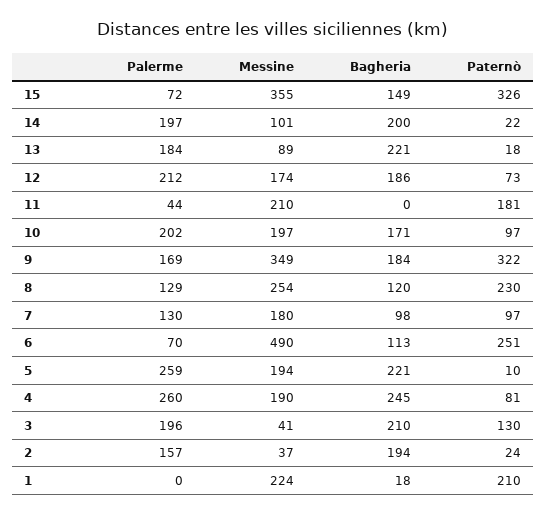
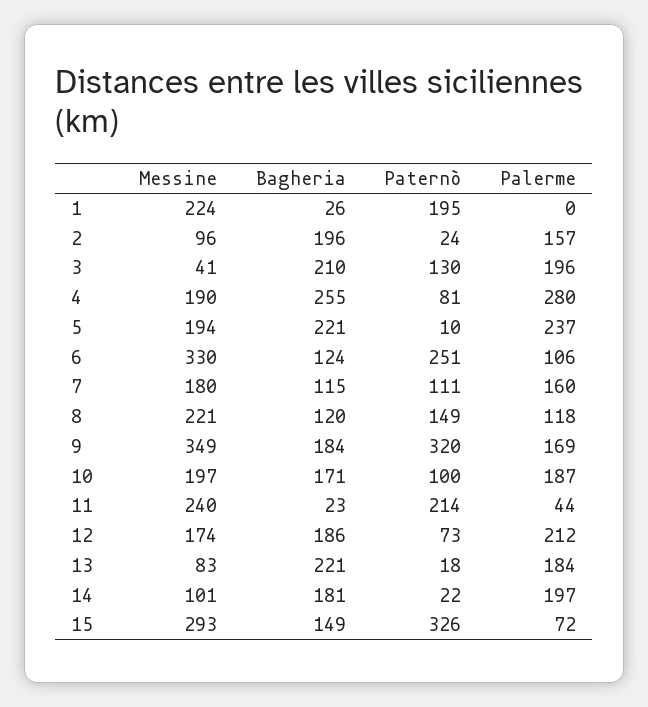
  {
    "Palerme": {
      "15": 72,
      "14": 197,
      "13": 184,
      "12": 212,
      "11": 44,
-     "10": 202,
+     "10": 187,
      "9": 169,
-     "8": 129,
+     "8": 118,
-     "7": 130,
+     "7": 160,
-     "6": 70,
+     "6": 106,
-     "5": 259,
+     "5": 237,
-     "4": 260,
+     "4": 280,
      "3": 196,
      "2": 157,
      "1": 0
    },
    "Messine": {
-     "15": 355,
+     "15": 293,
      "14": 101,
-     "13": 89,
+     "13": 83,
      "12": 174,
-     "11": 210,
+     "11": 240,
      "10": 197,
      "9": 349,
-     "8": 254,
+     "8": 221,
      "7": 180,
-     "6": 490,
+     "6": 330,
      "5": 194,
      "4": 190,
      "3": 41,
-     "2": 37,
+     "2": 96,
      "1": 224
    },
    "Bagheria": {
      "15": 149,
-     "14": 200,
+     "14": 181,
      "13": 221,
      "12": 186,
-     "11": 0,
+     "11": 23,
      "10": 171,
      "9": 184,
      "8": 120,
-     "7": 98,
+     "7": 115,
-     "6": 113,
+     "6": 124,
      "5": 221,
-     "4": 245,
+     "4": 255,
      "3": 210,
-     "2": 194,
+     "2": 196,
-     "1": 18
+     "1": 26
    },
    "Paternò": {
      "15": 326,
      "14": 22,
      "13": 18,
      "12": 73,
-     "11": 181,
+     "11": 214,
-     "10": 97,
+     "10": 100,
-     "9": 322,
+     "9": 320,
-     "8": 230,
+     "8": 149,
-     "7": 97,
+     "7": 111,
      "6": 251,
      "5": 10,
      "4": 81,
      "3": 130,
      "2": 24,
-     "1": 210
+     "1": 195
    }
  }

